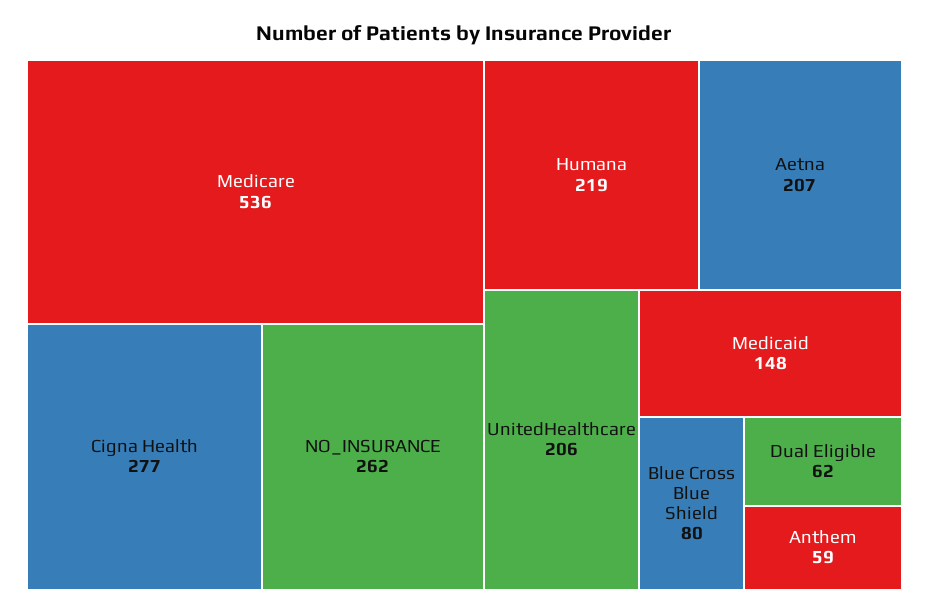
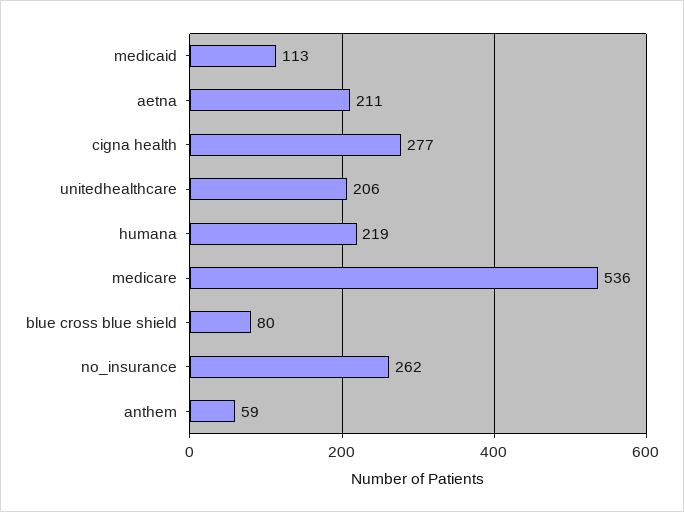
  {
    "Medicare": 536,
    "Cigna Health": 277,
    "NO_INSURANCE": 262,
    "Humana": 219,
-   "Aetna": 207,
+   "Aetna": 211,
    "UnitedHealthcare": 206,
-   "Medicaid": 148,
+   "Medicaid": 113,
    "Blue Cross Blue Shield": 80,
-   "Dual Eligible": 62,
    "Anthem": 59
  }

